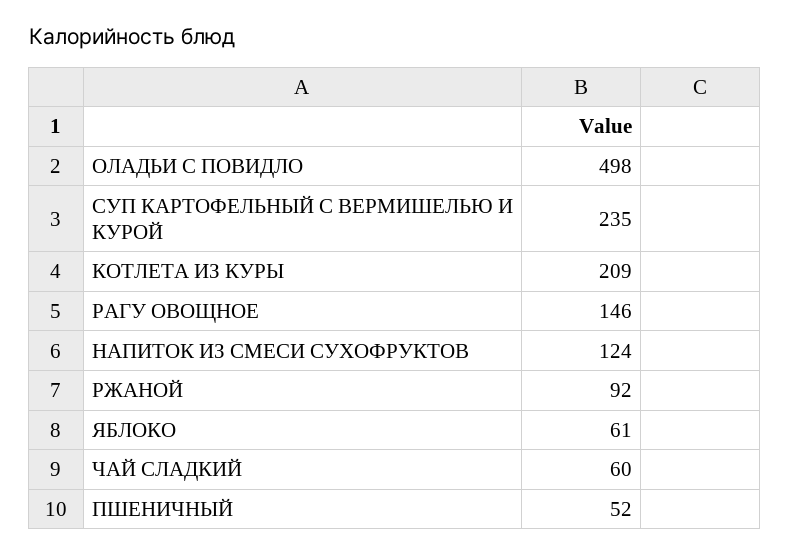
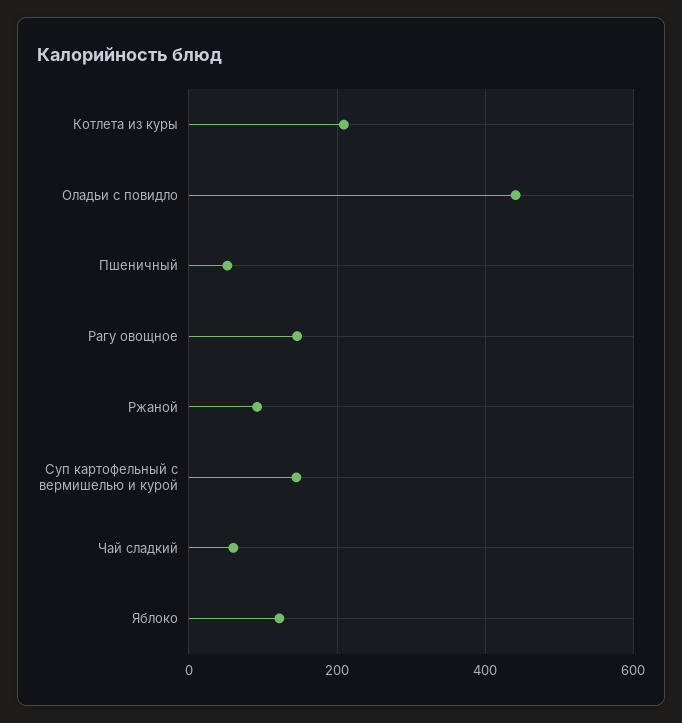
  {
-   "ОЛАДЬИ С ПОВИДЛО": 498,
+   "ОЛАДЬИ С ПОВИДЛО": 440,
-   "СУП КАРТОФЕЛЬНЫЙ С ВЕРМИШЕЛЬЮ И КУРОЙ": 235,
+   "СУП КАРТОФЕЛЬНЫЙ С ВЕРМИШЕЛЬЮ И КУРОЙ": 140,
    "КОТЛЕТА ИЗ КУРЫ": 209,
    "РАГУ ОВОЩНОЕ": 146,
-   "НАПИТОК ИЗ СМЕСИ СУХОФРУКТОВ": 124,
    "РЖАНОЙ": 92,
-   "ЯБЛОКО": 61,
+   "ЯБЛОКО": 120,
    "ЧАЙ СЛАДКИЙ": 60,
    "ПШЕНИЧНЫЙ": 52
  }

